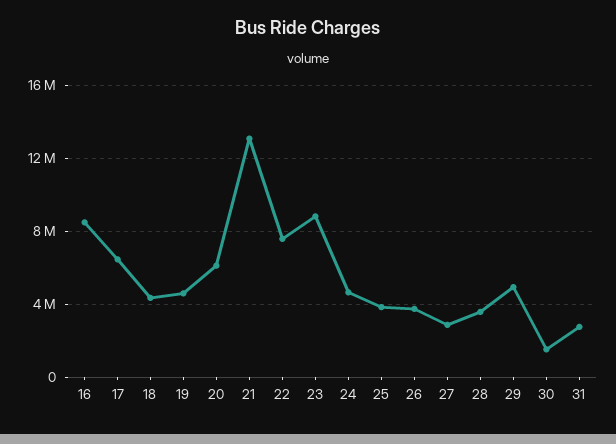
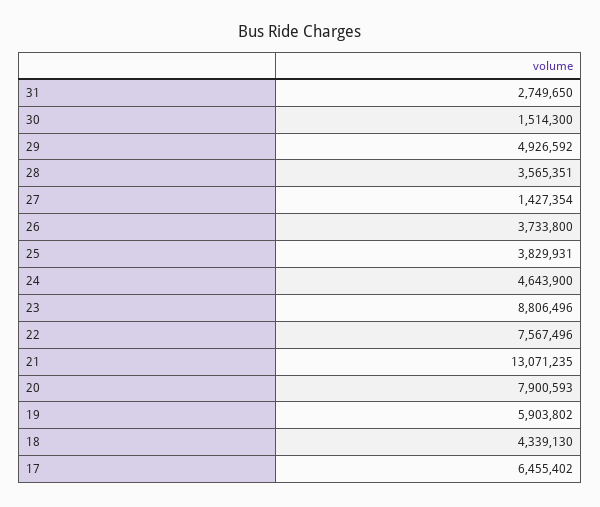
  {
-   "16": 8500000,
    "17": 6455402,
    "18": 4339130,
-   "19": 4500000,
+   "19": 5903802,
-   "20": 6000000,
+   "20": 7900593,
    "21": 13071235,
    "22": 7567496,
    "23": 8806496,
    "24": 4643900,
    "25": 3829931,
    "26": 3733800,
-   "27": 3000000,
+   "27": 1427354,
    "28": 3565351,
    "29": 4926592,
    "30": 1514300,
    "31": 2749650
  }

